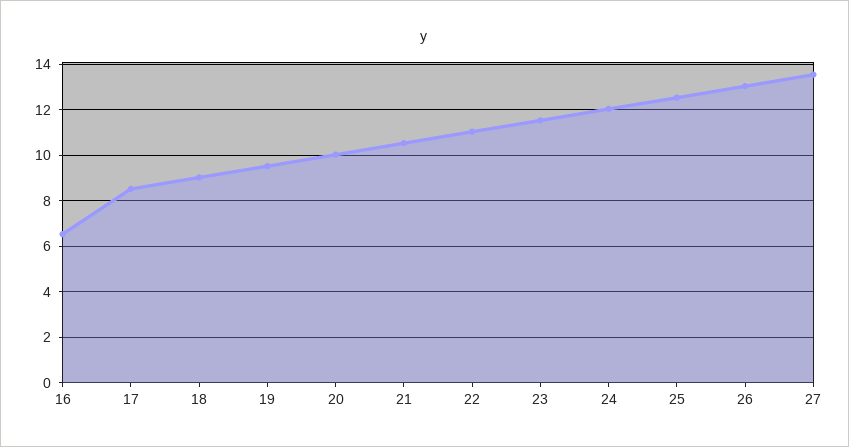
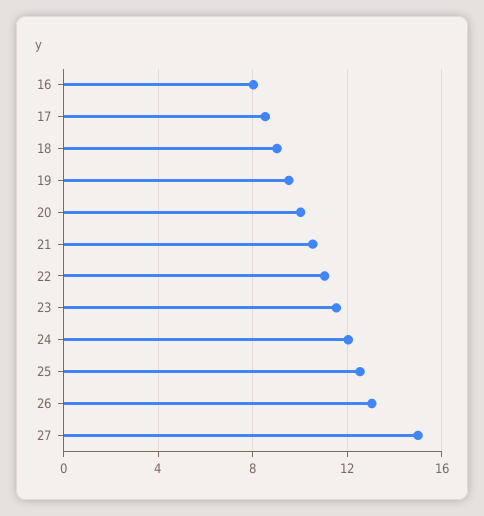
  {
-   "16": 6.5,
+   "16": 8,
    "17": 8.5,
    "18": 9,
    "19": 9.5,
    "20": 10,
    "21": 10.5,
    "22": 11,
    "23": 11.5,
    "24": 12,
    "25": 12.5,
    "26": 13,
-   "27": 13.5
+   "27": 15
  }

